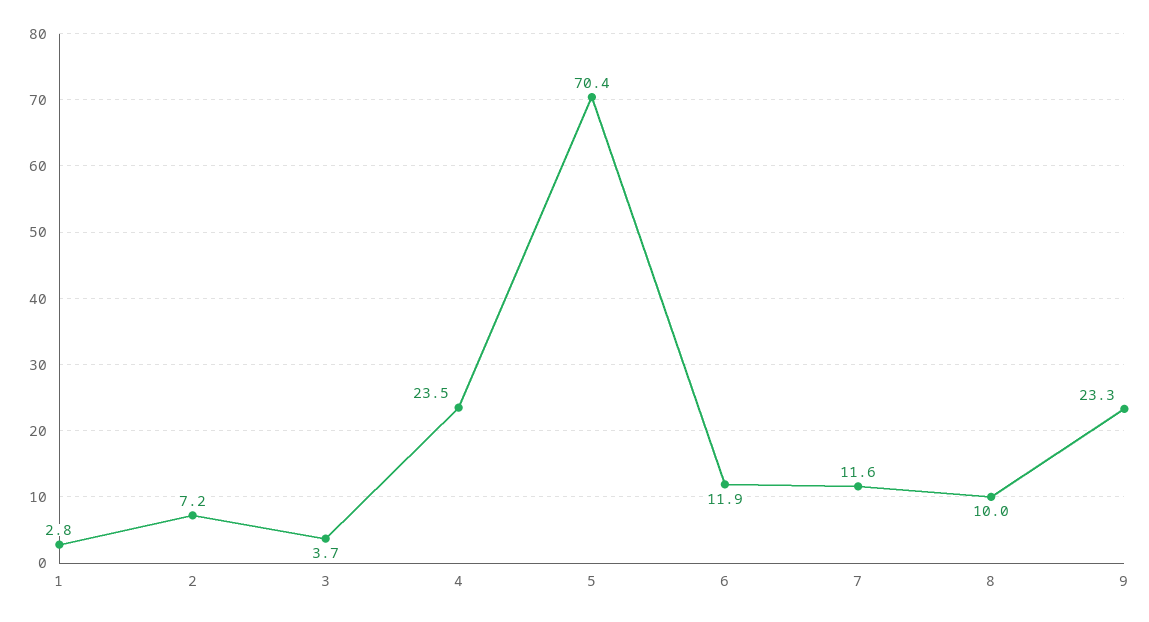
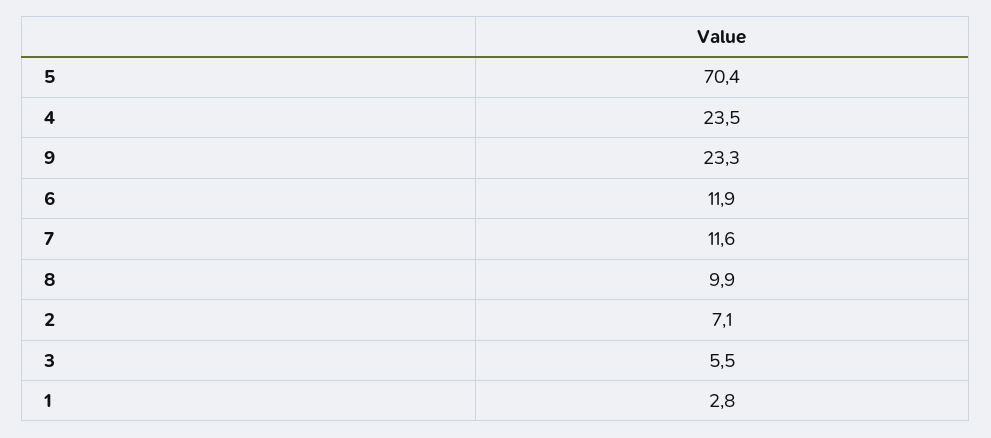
  {
    "1": 2.8,
-   "2": 7.2,
+   "2": 7.1,
-   "3": 3.7,
+   "3": 5.5,
    "4": 23.5,
    "5": 70.4,
    "6": 11.9,
    "7": 11.6,
-   "8": 10,
+   "8": 9.9,
    "9": 23.3
  }

